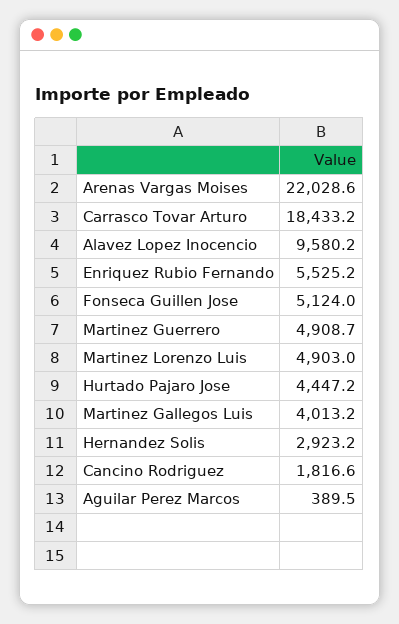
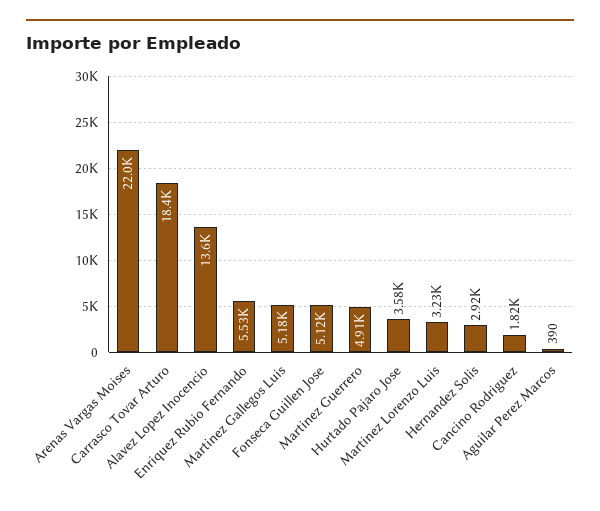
  {
    "Arenas Vargas Moises": 22028.6,
    "Carrasco Tovar Arturo": 18433.2,
-   "Alavez Lopez Inocencio": 9580.2,
+   "Alavez Lopez Inocencio": 13600,
    "Enriquez Rubio Fernando": 5525.2,
    "Fonseca Guillen Jose": 5124,
    "Martinez Guerrero": 4908.7,
-   "Martinez Lorenzo Luis": 4903,
+   "Martinez Lorenzo Luis": 3230,
-   "Hurtado Pajaro Jose": 4447.2,
+   "Hurtado Pajaro Jose": 3580,
-   "Martinez Gallegos Luis": 4013.2,
+   "Martinez Gallegos Luis": 5180,
    "Hernandez Solis": 2923.2,
    "Cancino Rodriguez": 1816.6,
    "Aguilar Perez Marcos": 389.5
  }

